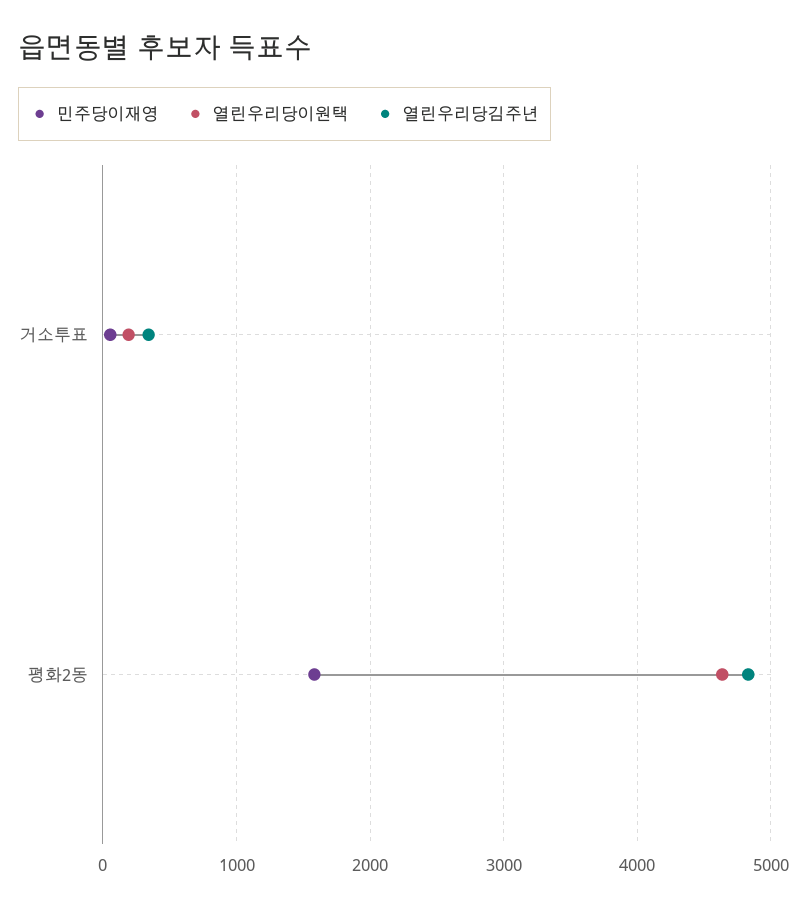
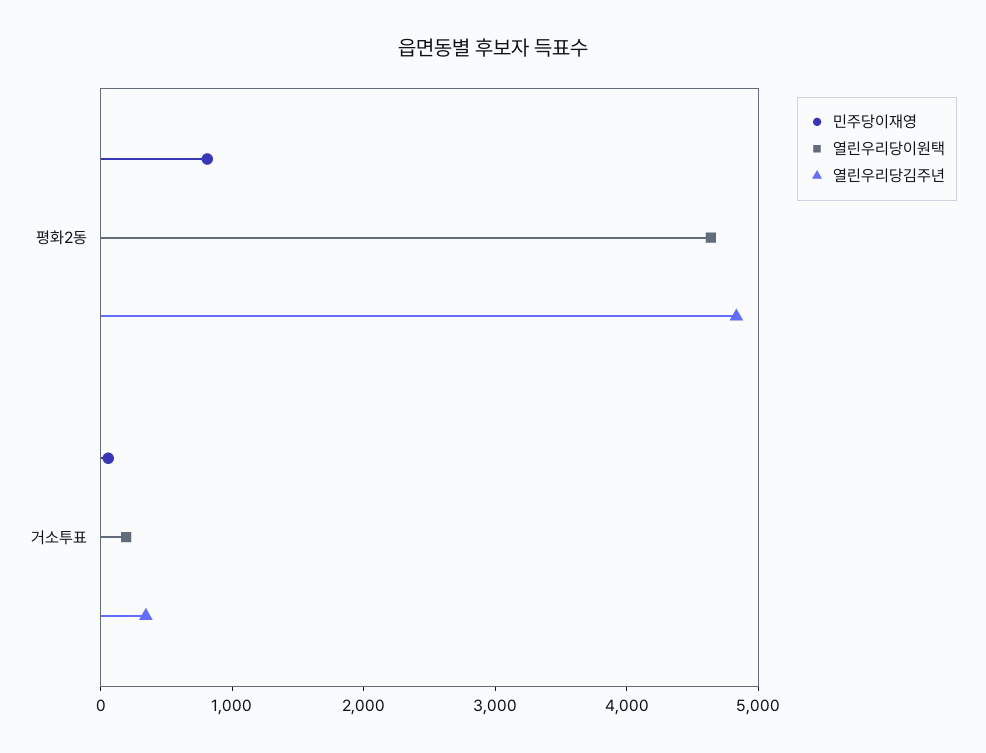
  {
    "민주당이재영": {
      "거소투표": 100,
-     "평화2동": 1600
+     "평화2동": 800
    },
    "열린우리당이원택": {
      "거소투표": 200,
      "평화2동": 4600
    },
    "열린우리당김주년": {
      "거소투표": 300,
      "평화2동": 4800
    }
  }

